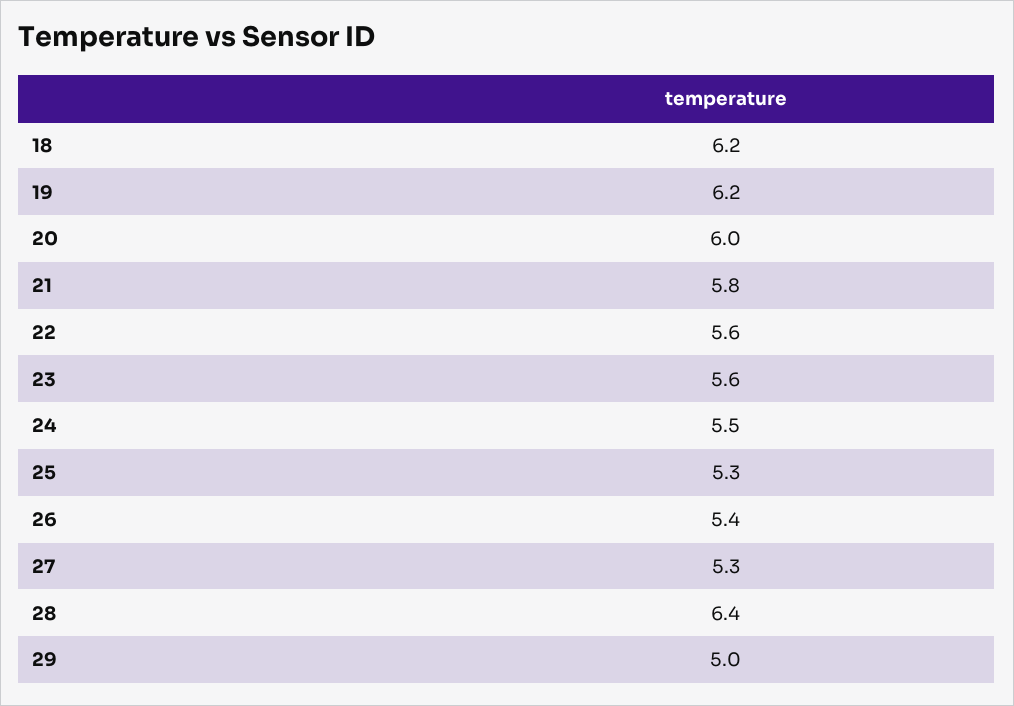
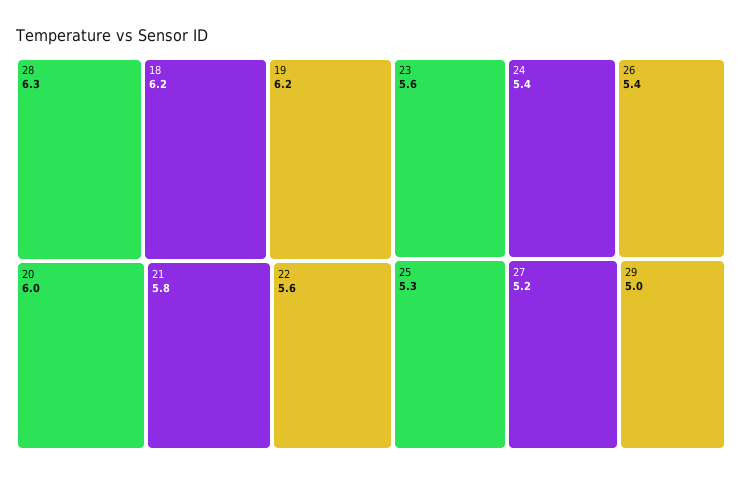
  {
    "18": 6.2,
    "19": 6.2,
    "20": 6,
    "21": 5.8,
    "22": 5.6,
    "23": 5.6,
-   "24": 5.5,
+   "24": 5.4,
    "25": 5.3,
    "26": 5.4,
-   "27": 5.3,
+   "27": 5.2,
-   "28": 6.4,
+   "28": 6.3,
    "29": 5
  }

